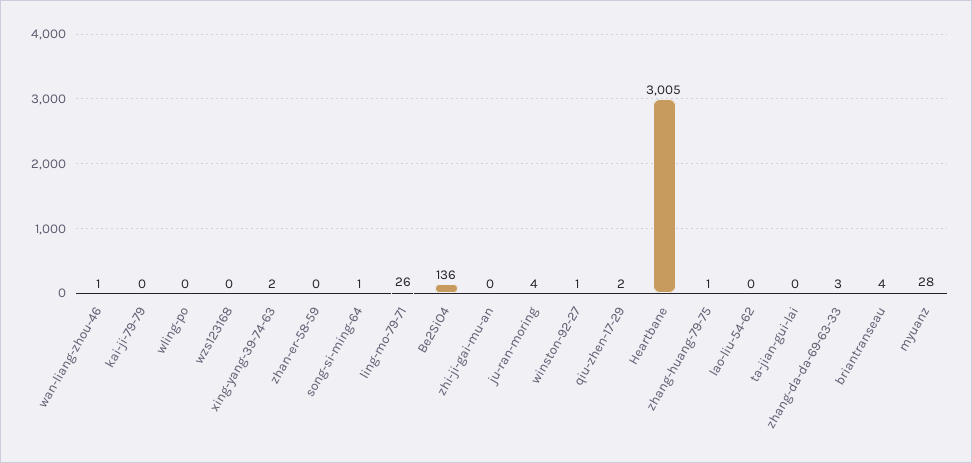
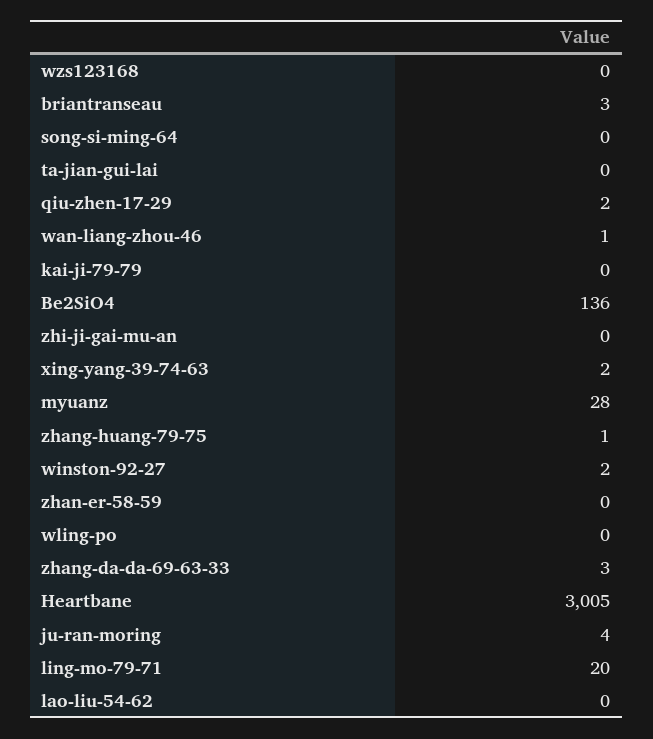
  {
    "wan-liang-zhou-46": 1,
    "kai-ji-79-79": 0,
    "wling-po": 0,
    "wzs123168": 0,
    "xing-yang-39-74-63": 2,
    "zhan-er-58-59": 0,
-   "song-si-ming-64": 1,
+   "song-si-ming-64": 0,
-   "ling-mo-79-71": 26,
+   "ling-mo-79-71": 20,
    "Be2SiO4": 136,
    "zhi-ji-gai-mu-an": 0,
    "ju-ran-moring": 4,
-   "winston-92-27": 1,
+   "winston-92-27": 2,
    "qiu-zhen-17-29": 2,
    "Heartbane": 3005,
    "zhang-huang-79-75": 1,
    "lao-liu-54-62": 0,
    "ta-jian-gui-lai": 0,
    "zhang-da-da-69-63-33": 3,
-   "briantranseau": 4,
+   "briantranseau": 3,
    "myuanz": 28
  }

